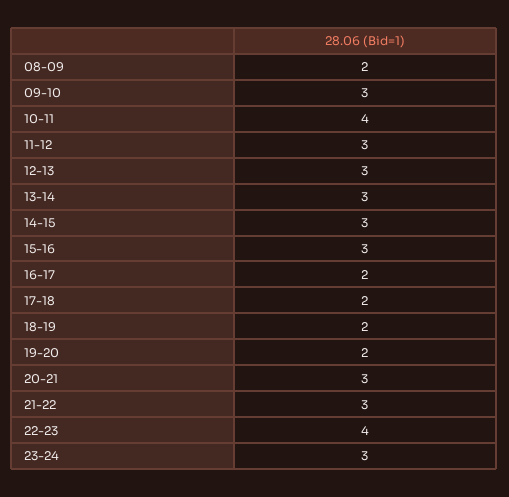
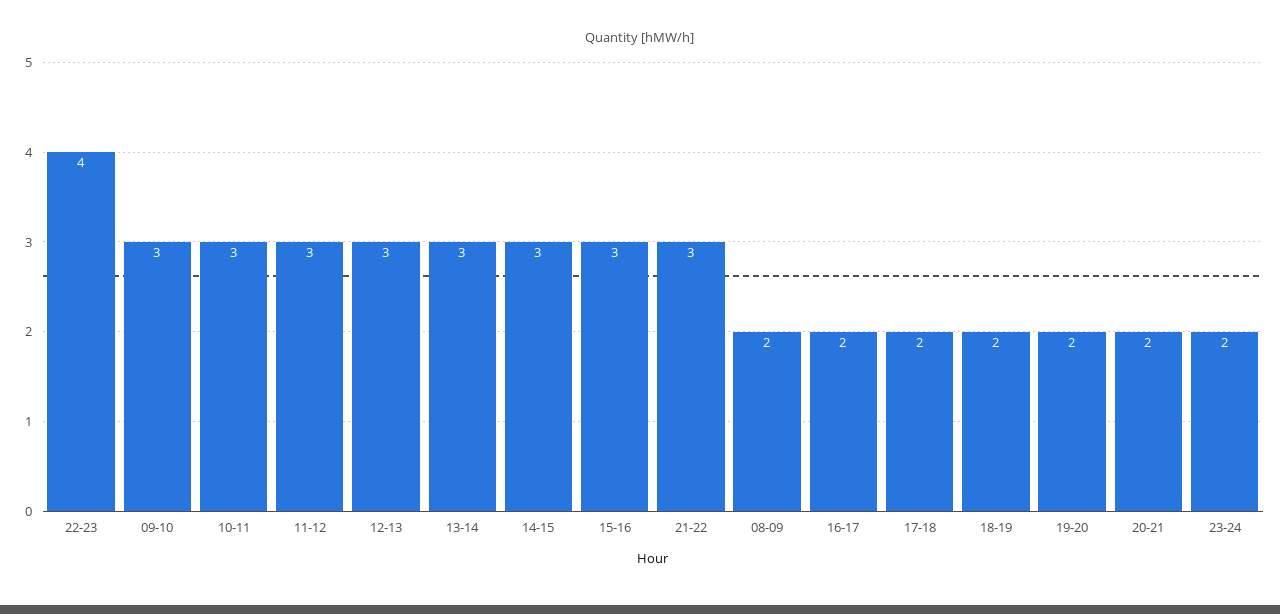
  {
    "08-09": 2,
    "09-10": 3,
-   "10-11": 4,
+   "10-11": 3,
    "11-12": 3,
    "12-13": 3,
    "13-14": 3,
    "14-15": 3,
    "15-16": 3,
    "16-17": 2,
    "17-18": 2,
    "18-19": 2,
    "19-20": 2,
-   "20-21": 3,
+   "20-21": 2,
    "21-22": 3,
    "22-23": 4,
-   "23-24": 3
+   "23-24": 2
  }

